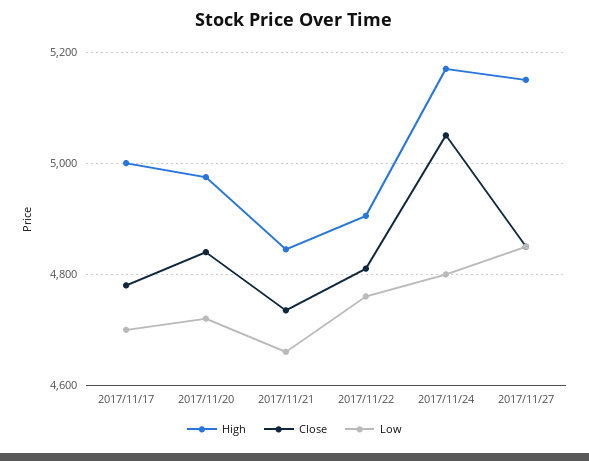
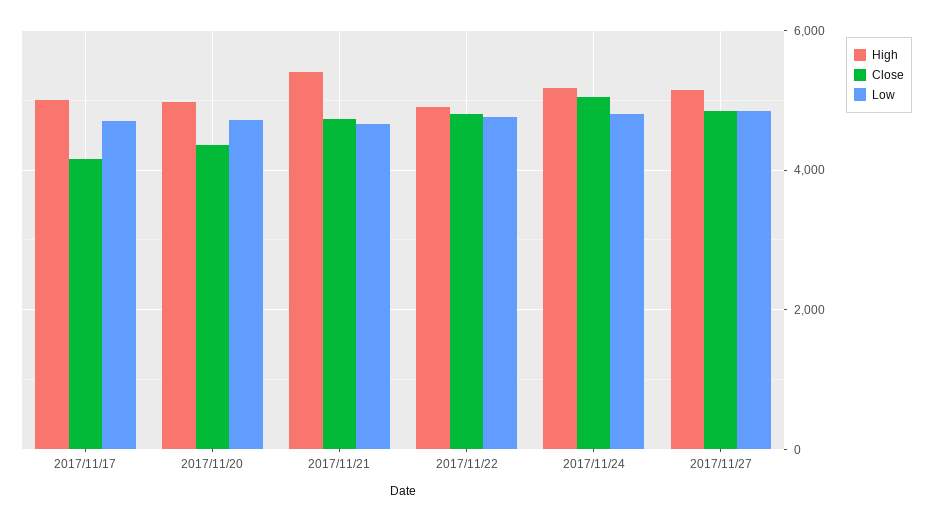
  {
    "High": {
      "2017/11/17": 5000,
      "2017/11/20": 4980,
-     "2017/11/21": 4840,
+     "2017/11/21": 5400,
      "2017/11/22": 4900,
      "2017/11/24": 5180,
      "2017/11/27": 5160
    },
    "Close": {
-     "2017/11/17": 4780,
+     "2017/11/17": 4200,
-     "2017/11/20": 4840,
+     "2017/11/20": 4400,
      "2017/11/21": 4740,
      "2017/11/22": 4820,
      "2017/11/24": 5060,
      "2017/11/27": 4860
    },
    "Low": {
      "2017/11/17": 4700,
      "2017/11/20": 4720,
      "2017/11/21": 4660,
      "2017/11/22": 4760,
      "2017/11/24": 4800,
      "2017/11/27": 4860
    }
  }

